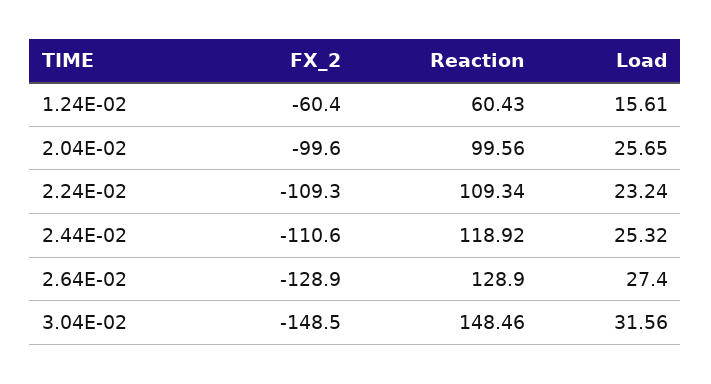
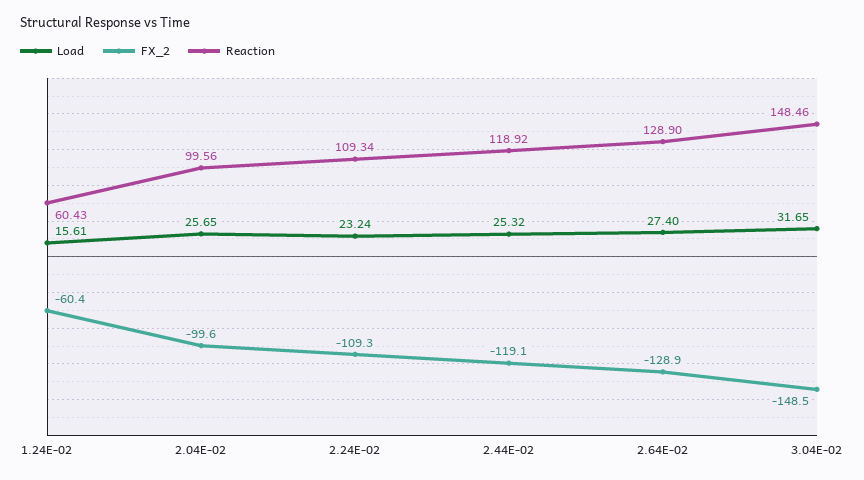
  {
    "FX_2": {
      "1.24E-02": -60.4,
      "2.04E-02": -99.6,
      "2.24E-02": -109.3,
-     "2.44E-02": -110.6,
+     "2.44E-02": -119.1,
      "2.64E-02": -128.9,
      "3.04E-02": -148.5
    },
    "Reaction": {
      "1.24E-02": 60.43,
      "2.04E-02": 99.56,
      "2.24E-02": 109.34,
      "2.44E-02": 118.92,
      "2.64E-02": 128.9,
      "3.04E-02": 148.46
    },
    "Load": {
      "1.24E-02": 15.61,
      "2.04E-02": 25.65,
      "2.24E-02": 23.24,
      "2.44E-02": 25.32,
      "2.64E-02": 27.4,
-     "3.04E-02": 31.56
+     "3.04E-02": 31.65
    }
  }

